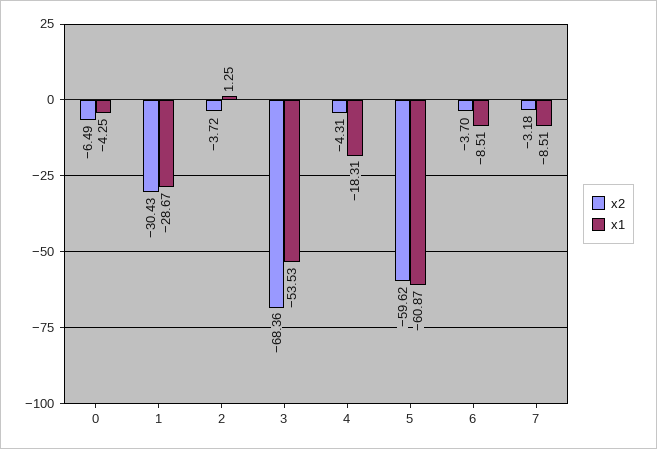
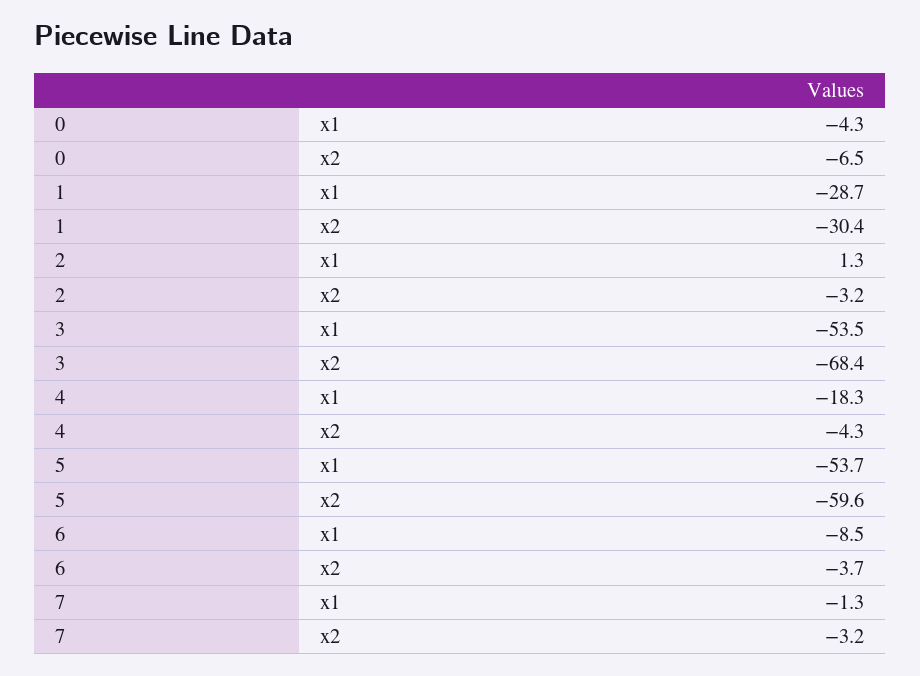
  {
    "x2": {
      "0": -6.49,
      "1": -30.43,
-     "2": -3.72,
+     "2": -3.2,
      "3": -68.36,
      "4": -4.31,
      "5": -59.62,
      "6": -3.7,
      "7": -3.18
    },
    "x1": {
      "0": -4.25,
      "1": -28.67,
      "2": 1.25,
      "3": -53.53,
      "4": -18.31,
-     "5": -60.87,
+     "5": -53.7,
      "6": -8.51,
-     "7": -8.51
+     "7": -1.3
    }
  }

